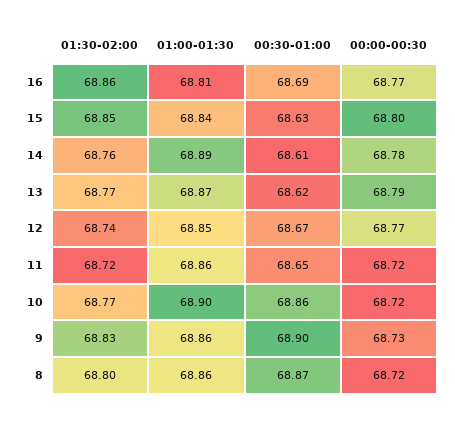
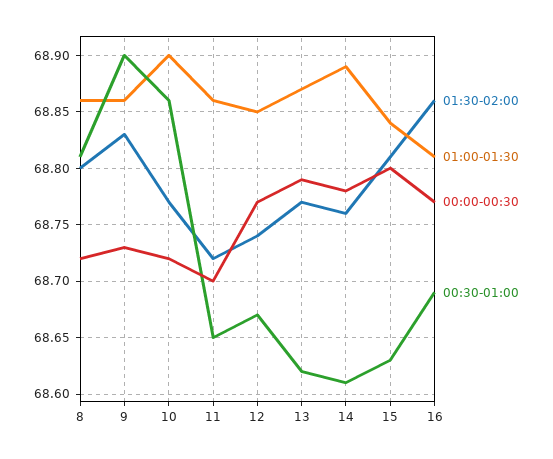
  {
    "01:30-02:00": {
      "16": 68.86,
-     "15": 68.85,
+     "15": 68.81,
      "14": 68.76,
      "13": 68.77,
      "12": 68.74,
      "11": 68.72,
      "10": 68.77,
      "9": 68.83,
      "8": 68.8
    },
    "01:00-01:30": {
      "16": 68.81,
      "15": 68.84,
      "14": 68.89,
      "13": 68.87,
      "12": 68.85,
      "11": 68.86,
      "10": 68.9,
      "9": 68.86,
      "8": 68.86
    },
    "00:30-01:00": {
      "16": 68.69,
      "15": 68.63,
      "14": 68.61,
      "13": 68.62,
      "12": 68.67,
      "11": 68.65,
      "10": 68.86,
      "9": 68.9,
-     "8": 68.87
+     "8": 68.81
    },
    "00:00-00:30": {
      "16": 68.77,
      "15": 68.8,
      "14": 68.78,
      "13": 68.79,
      "12": 68.77,
-     "11": 68.72,
+     "11": 68.7,
      "10": 68.72,
      "9": 68.73,
      "8": 68.72
    }
  }

